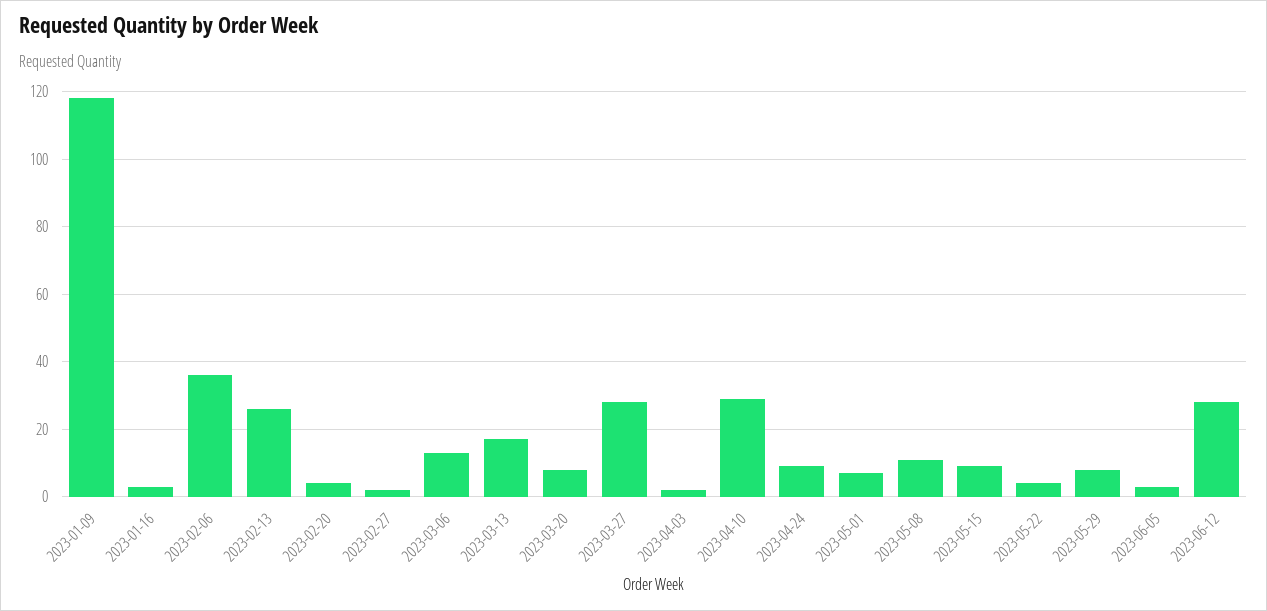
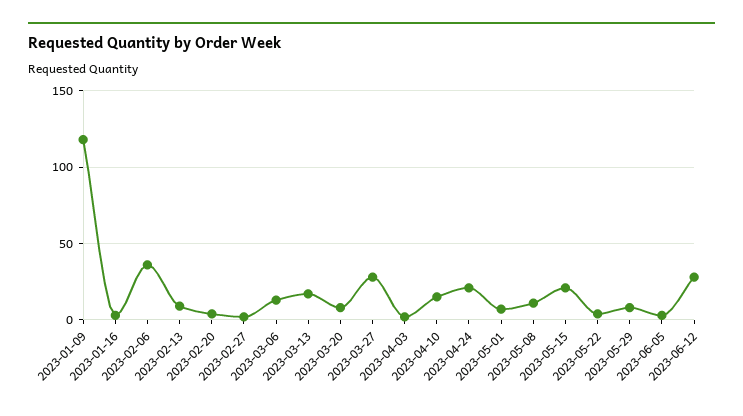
  {
    "2023-01-09": 120,
    "2023-01-16": 5,
    "2023-02-06": 35,
-   "2023-02-13": 25,
+   "2023-02-13": 10,
    "2023-02-20": 5,
    "2023-02-27": 0,
    "2023-03-06": 15,
    "2023-03-13": 15,
    "2023-03-20": 10,
    "2023-03-27": 30,
    "2023-04-03": 0,
-   "2023-04-10": 30,
+   "2023-04-10": 15,
-   "2023-04-24": 10,
+   "2023-04-24": 20,
    "2023-05-01": 5,
    "2023-05-08": 10,
-   "2023-05-15": 10,
+   "2023-05-15": 20,
    "2023-05-22": 5,
    "2023-05-29": 10,
    "2023-06-05": 5,
    "2023-06-12": 30
  }

